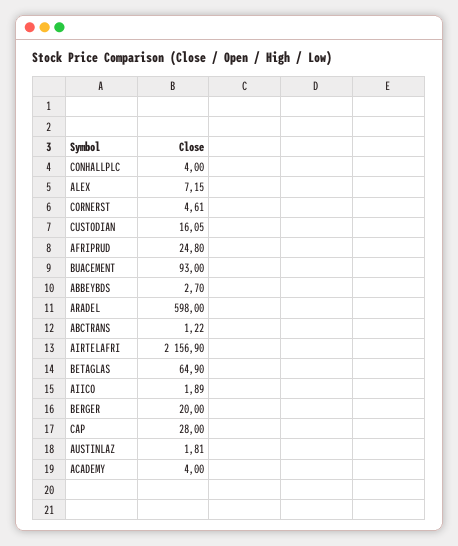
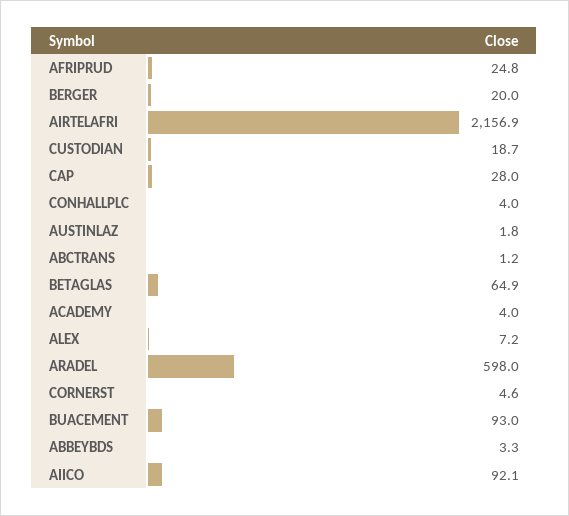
  {
    "CONHALLPLC": 4,
    "ALEX": 7.15,
    "CORNERST": 4.61,
-   "CUSTODIAN": 16.05,
+   "CUSTODIAN": 18.7,
    "AFRIPRUD": 24.8,
    "BUACEMENT": 93,
-   "ABBEYBDS": 2.7,
+   "ABBEYBDS": 3.3,
    "ARADEL": 598,
    "ABCTRANS": 1.22,
    "AIRTELAFRI": 2156.9,
    "BETAGLAS": 64.9,
-   "AIICO": 1.89,
+   "AIICO": 92.1,
    "BERGER": 20,
    "CAP": 28,
    "AUSTINLAZ": 1.81,
    "ACADEMY": 4
  }

